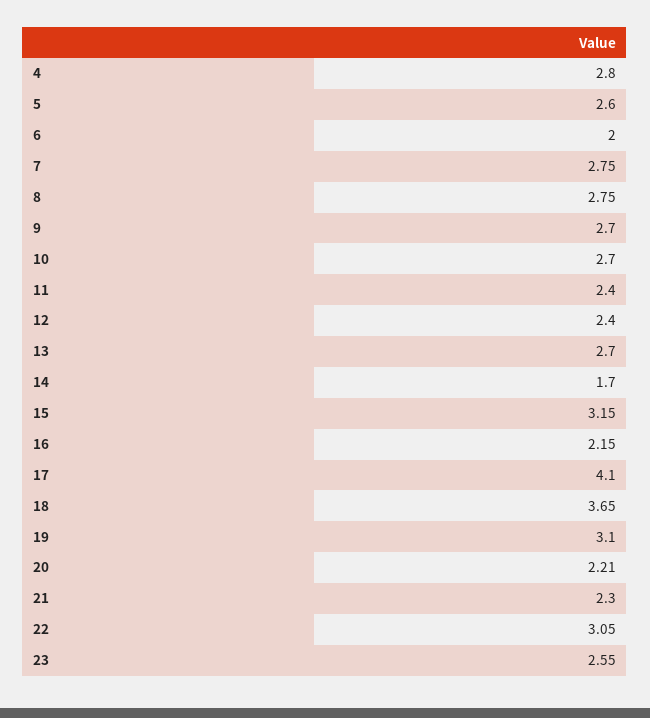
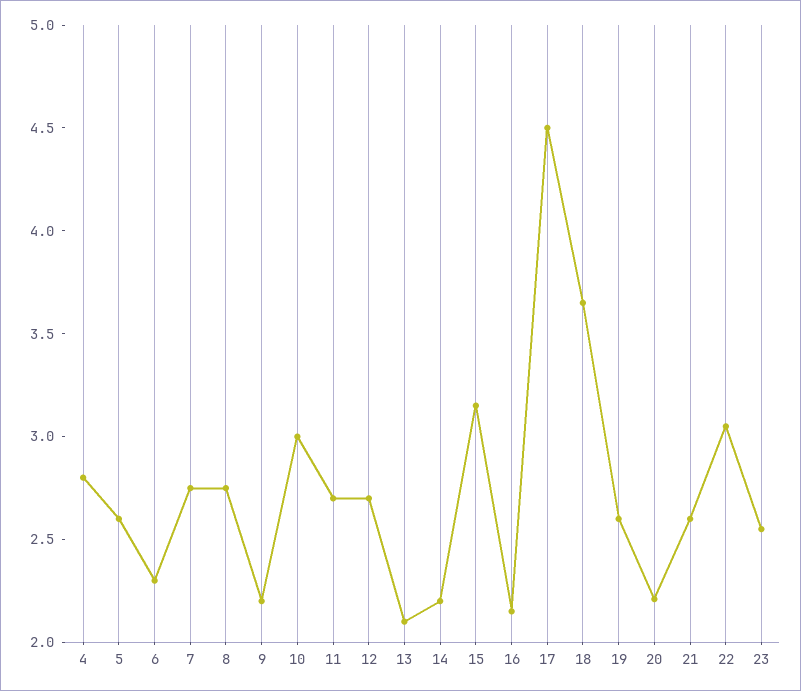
  {
    "4": 2.8,
    "5": 2.6,
-   "6": 2,
+   "6": 2.3,
    "7": 2.75,
    "8": 2.75,
-   "9": 2.7,
+   "9": 2.2,
-   "10": 2.7,
+   "10": 3,
-   "11": 2.4,
+   "11": 2.7,
-   "12": 2.4,
+   "12": 2.7,
-   "13": 2.7,
+   "13": 2.1,
-   "14": 1.7,
+   "14": 2.2,
    "15": 3.15,
    "16": 2.15,
-   "17": 4.1,
+   "17": 4.5,
    "18": 3.65,
-   "19": 3.1,
+   "19": 2.6,
    "20": 2.21,
-   "21": 2.3,
+   "21": 2.6,
    "22": 3.05,
    "23": 2.55
  }

